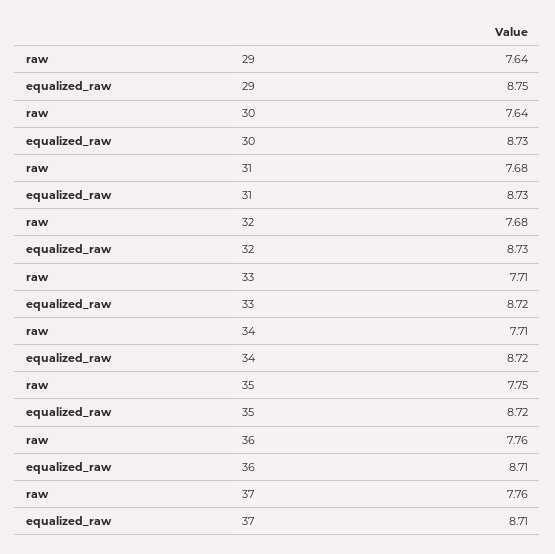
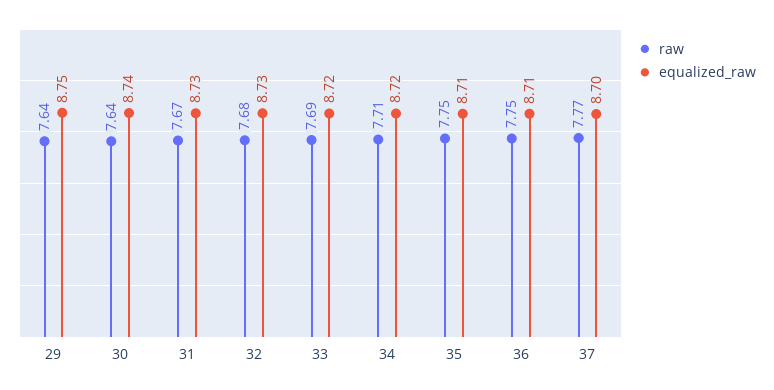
  {
    "raw": {
      "29": 7.64,
      "30": 7.64,
-     "31": 7.68,
+     "31": 7.67,
      "32": 7.68,
-     "33": 7.71,
+     "33": 7.69,
      "34": 7.71,
      "35": 7.75,
-     "36": 7.76,
+     "36": 7.75,
-     "37": 7.76
+     "37": 7.77
    },
    "equalized_raw": {
      "29": 8.75,
-     "30": 8.73,
+     "30": 8.74,
      "31": 8.73,
      "32": 8.73,
      "33": 8.72,
      "34": 8.72,
-     "35": 8.72,
+     "35": 8.71,
      "36": 8.71,
-     "37": 8.71
+     "37": 8.7
    }
  }

